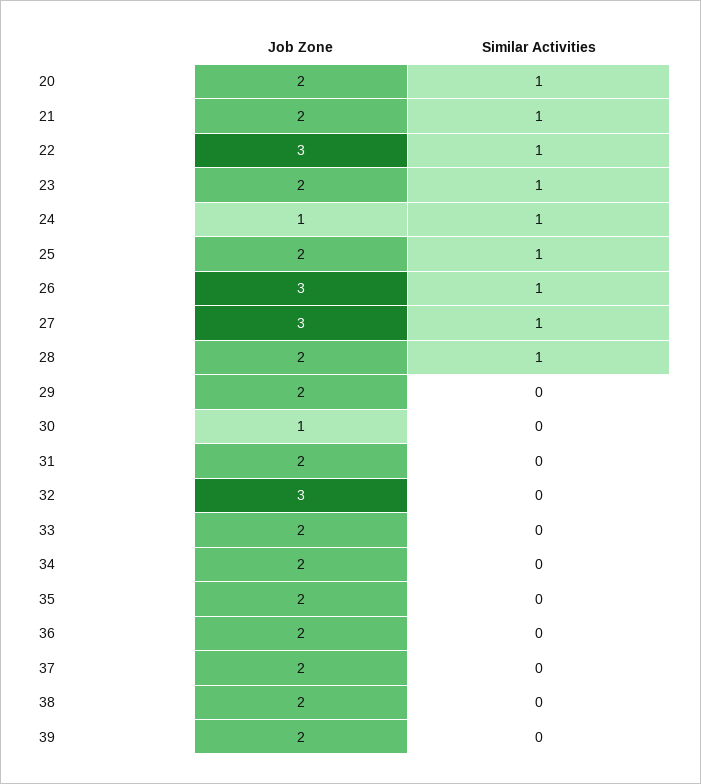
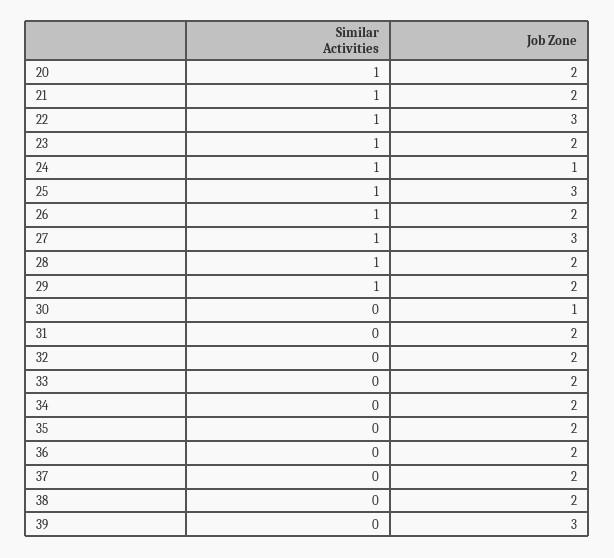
  {
    "Job Zone": {
      "20": 2,
      "21": 2,
      "22": 3,
      "23": 2,
      "24": 1,
-     "25": 2,
+     "25": 3,
-     "26": 3,
+     "26": 2,
      "27": 3,
      "28": 2,
      "29": 2,
      "30": 1,
      "31": 2,
-     "32": 3,
+     "32": 2,
      "33": 2,
      "34": 2,
      "35": 2,
      "36": 2,
      "37": 2,
      "38": 2,
-     "39": 2
+     "39": 3
    },
    "Similar Activities": {
      "20": 1,
      "21": 1,
      "22": 1,
      "23": 1,
      "24": 1,
      "25": 1,
      "26": 1,
      "27": 1,
      "28": 1,
-     "29": 0,
+     "29": 1,
      "30": 0,
      "31": 0,
      "32": 0,
      "33": 0,
      "34": 0,
      "35": 0,
      "36": 0,
      "37": 0,
      "38": 0,
      "39": 0
    }
  }

